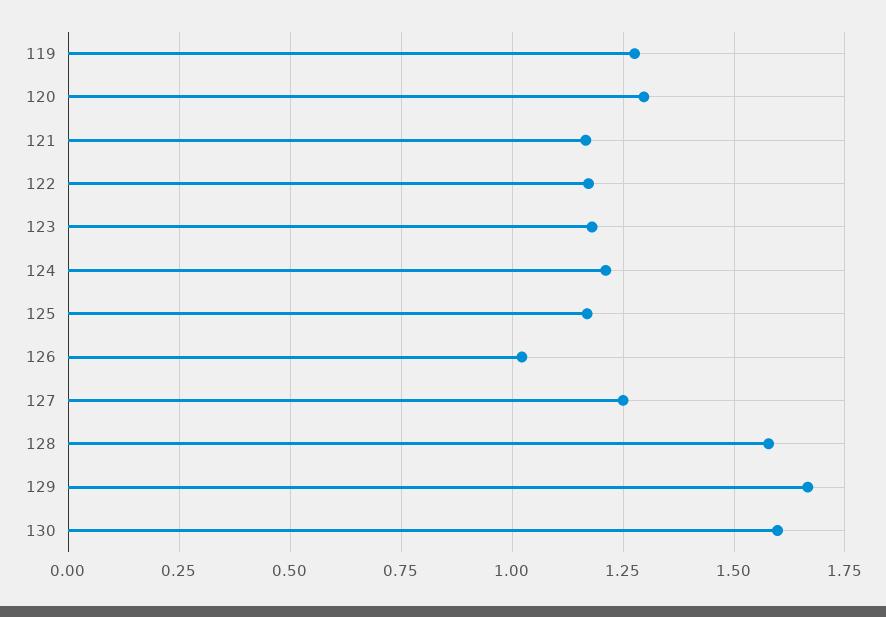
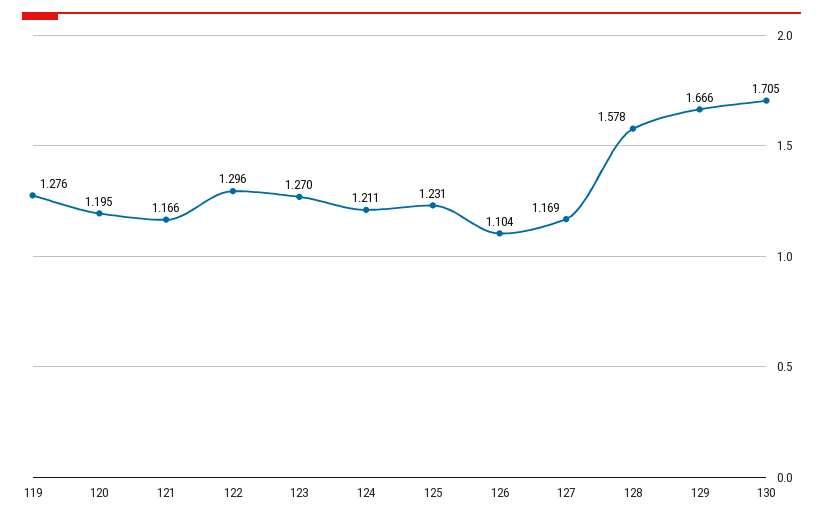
  {
    "119": 1.276,
-   "120": 1.3,
+   "120": 1.195,
    "121": 1.166,
-   "122": 1.175,
+   "122": 1.296,
-   "123": 1.175,
+   "123": 1.27,
    "124": 1.211,
-   "125": 1.175,
+   "125": 1.231,
-   "126": 1.025,
+   "126": 1.104,
-   "127": 1.25,
+   "127": 1.169,
    "128": 1.578,
    "129": 1.666,
-   "130": 1.6
+   "130": 1.705
  }

